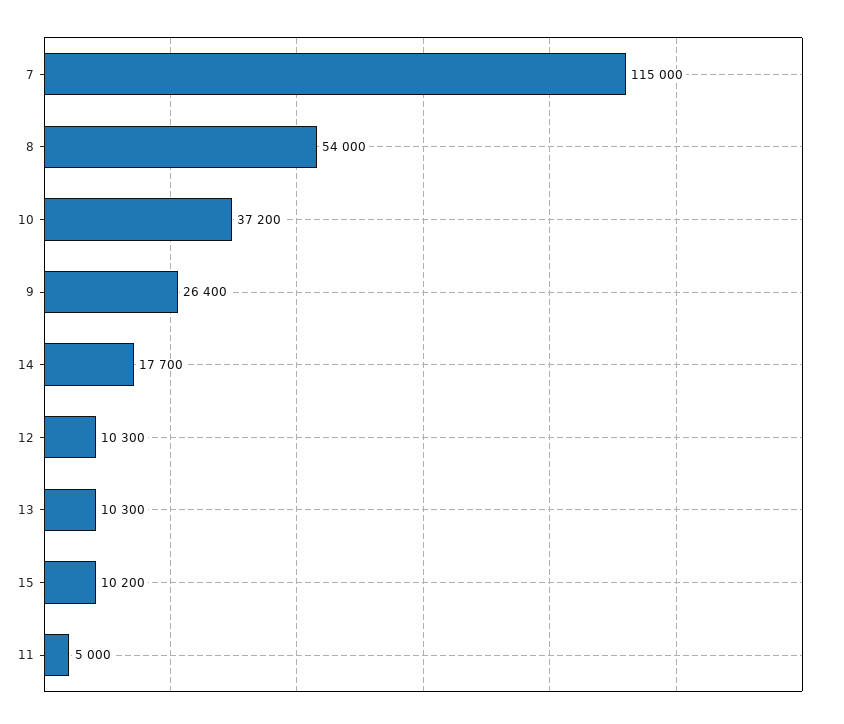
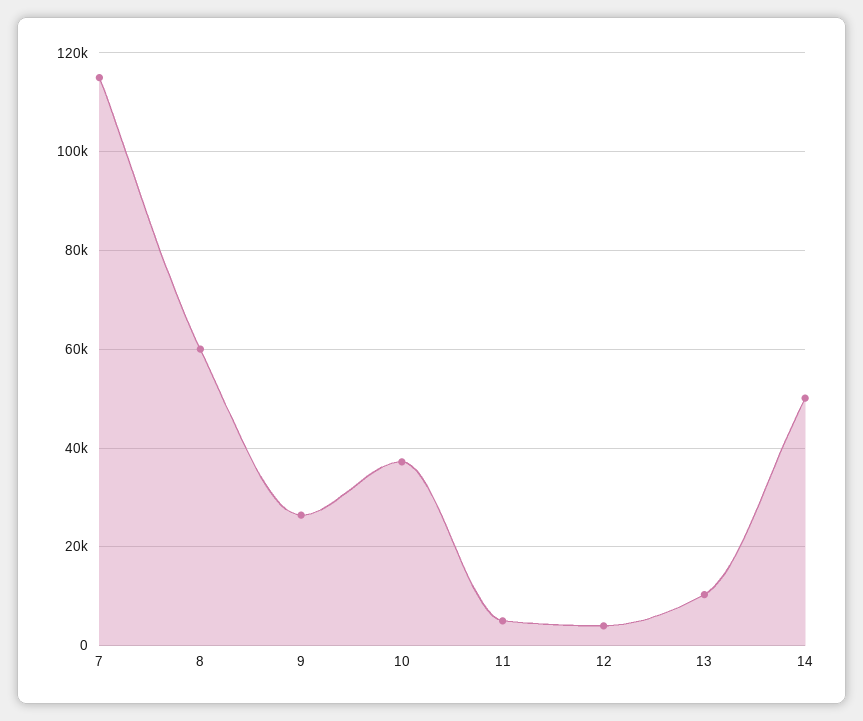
  {
    "7": 115000,
-   "8": 54000,
+   "8": 60000,
    "10": 37200,
    "9": 26400,
-   "14": 17700,
+   "14": 50000,
-   "12": 10300,
+   "12": 4000,
    "13": 10300,
-   "15": 10200,
    "11": 5000
  }

